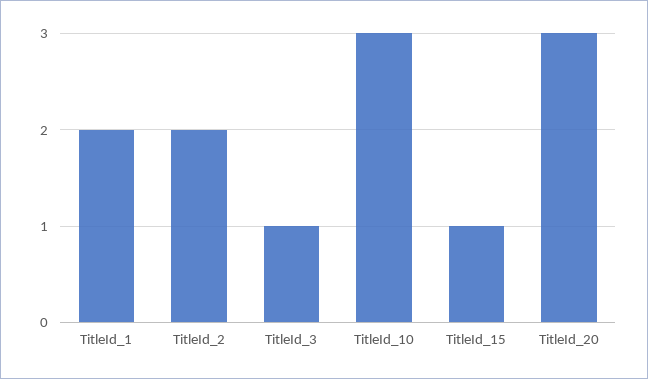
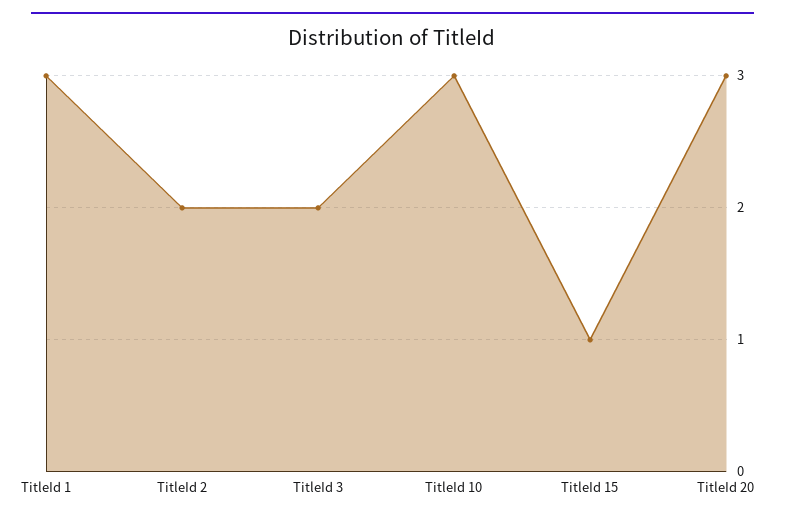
  {
-   "TitleId_1": 2,
+   "TitleId_1": 3,
    "TitleId_2": 2,
-   "TitleId_3": 1,
+   "TitleId_3": 2,
    "TitleId_10": 3,
    "TitleId_15": 1,
    "TitleId_20": 3
  }

